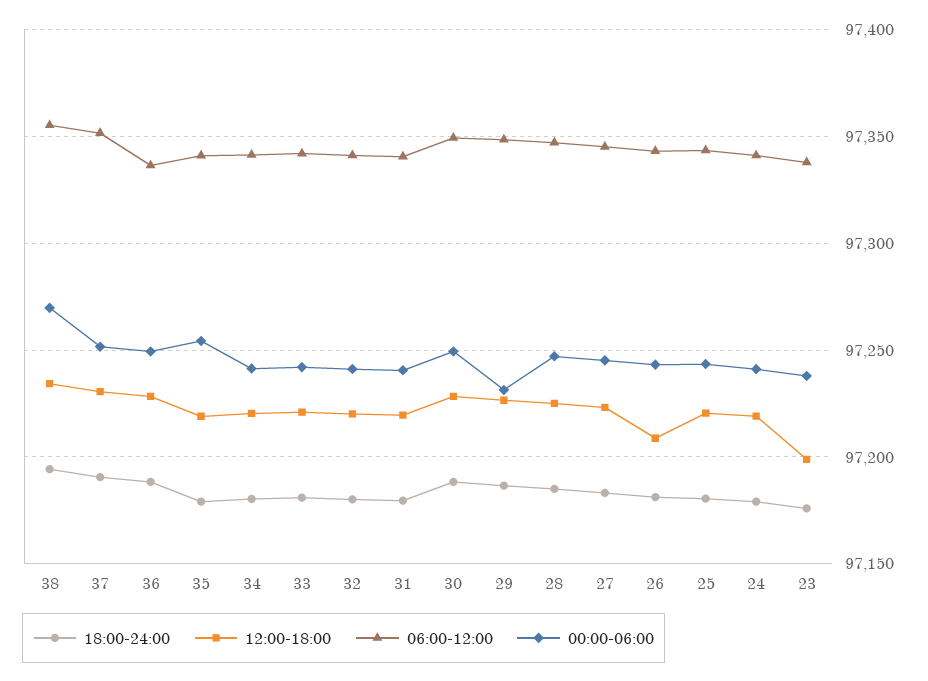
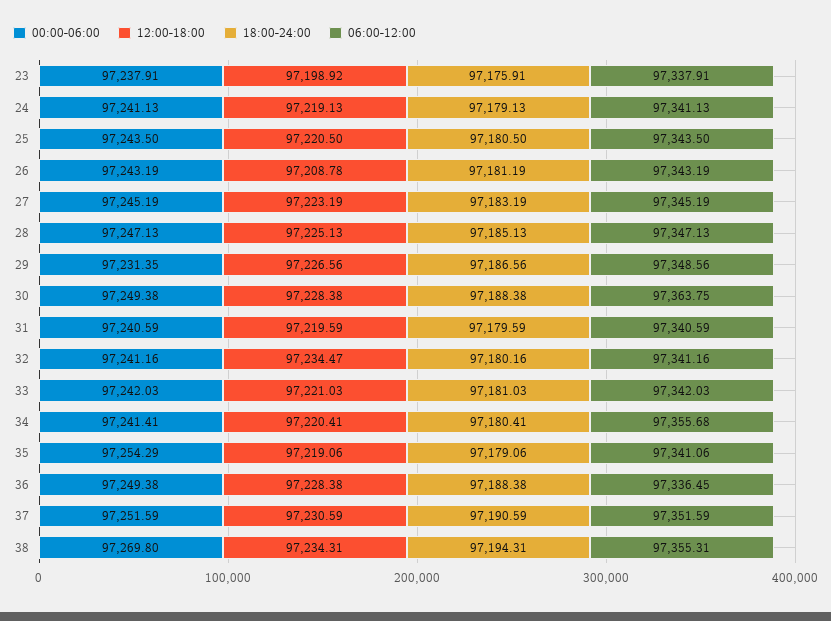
  {
    "18:00-24:00": {
      "38": 97194.31,
      "37": 97190.59,
      "36": 97188.38,
      "35": 97179.06,
      "34": 97180.41,
      "33": 97181.03,
      "32": 97180.16,
      "31": 97179.59,
      "30": 97188.38,
      "29": 97186.56,
      "28": 97185.13,
      "27": 97183.19,
      "26": 97181.19,
      "25": 97180.5,
      "24": 97179.13,
      "23": 97175.91
    },
    "12:00-18:00": {
      "38": 97234.31,
      "37": 97230.59,
      "36": 97228.38,
      "35": 97219.06,
      "34": 97220.41,
      "33": 97221.03,
-     "32": 97220,
+     "32": 97234.47,
      "31": 97219.59,
      "30": 97228.38,
      "29": 97226.56,
      "28": 97225.13,
      "27": 97223.19,
      "26": 97208.78,
      "25": 97220.5,
      "24": 97219.13,
      "23": 97198.92
    },
    "06:00-12:00": {
      "38": 97355.31,
      "37": 97351.59,
      "36": 97336.45,
      "35": 97341.06,
-     "34": 97340,
+     "34": 97355.68,
      "33": 97342.03,
      "32": 97341.16,
      "31": 97340.59,
-     "30": 97350,
+     "30": 97363.75,
      "29": 97348.56,
      "28": 97347.13,
      "27": 97345.19,
      "26": 97343.19,
      "25": 97343.5,
      "24": 97341.13,
      "23": 97337.91
    },
    "00:00-06:00": {
      "38": 97269.8,
      "37": 97251.59,
      "36": 97249.38,
      "35": 97254.29,
      "34": 97241.41,
      "33": 97242.03,
      "32": 97241.16,
      "31": 97240.59,
      "30": 97249.38,
      "29": 97231.35,
      "28": 97247.13,
      "27": 97245.19,
      "26": 97243.19,
      "25": 97243.5,
      "24": 97241.13,
      "23": 97237.91
    }
  }

